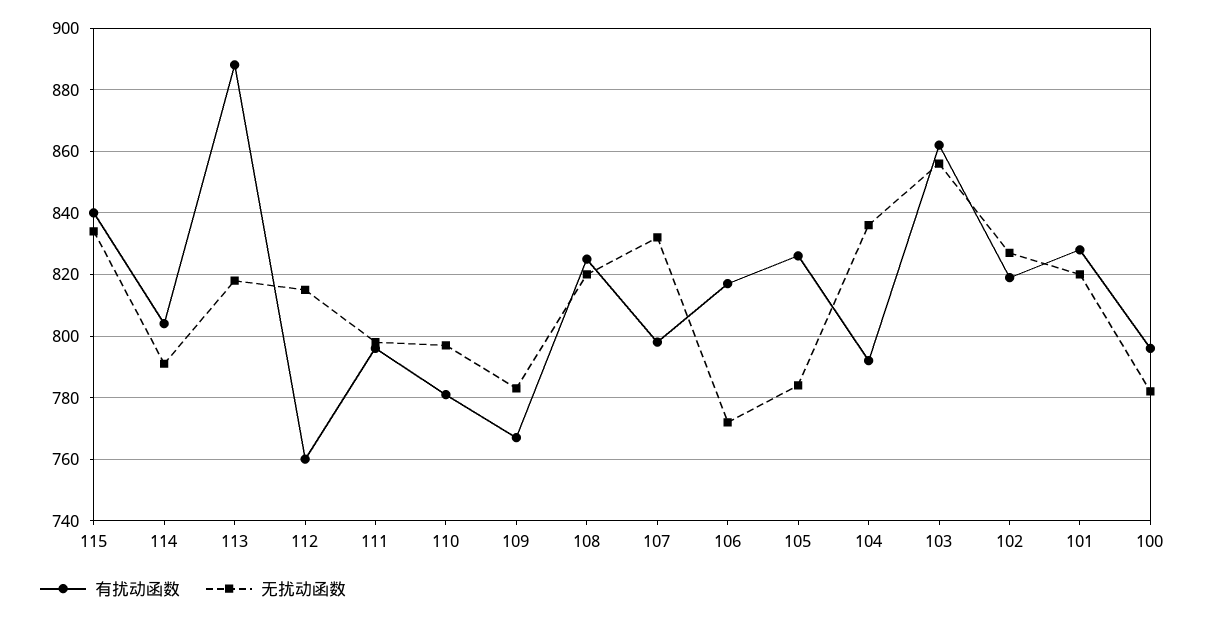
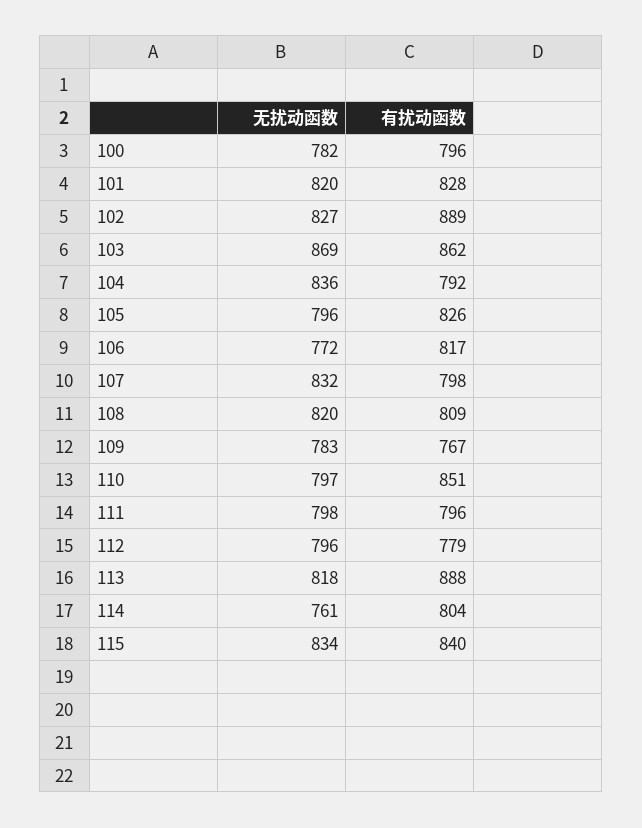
  {
    "有扰动函数": {
      "115": 840,
      "114": 804,
      "113": 888,
-     "112": 760,
+     "112": 779,
      "111": 796,
-     "110": 780,
+     "110": 851,
      "109": 767,
-     "108": 825,
+     "108": 809,
      "107": 798,
      "106": 817,
      "105": 826,
      "104": 792,
      "103": 862,
-     "102": 820,
+     "102": 889,
      "101": 828,
      "100": 796
    },
    "无扰动函数": {
      "115": 834,
-     "114": 790,
+     "114": 761,
      "113": 818,
-     "112": 815,
+     "112": 796,
      "111": 798,
      "110": 797,
      "109": 783,
      "108": 820,
      "107": 832,
      "106": 772,
-     "105": 785,
+     "105": 796,
      "104": 836,
-     "103": 855,
+     "103": 869,
      "102": 827,
      "101": 820,
      "100": 782
    }
  }

